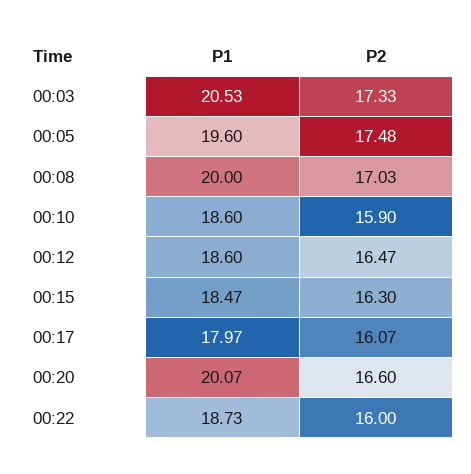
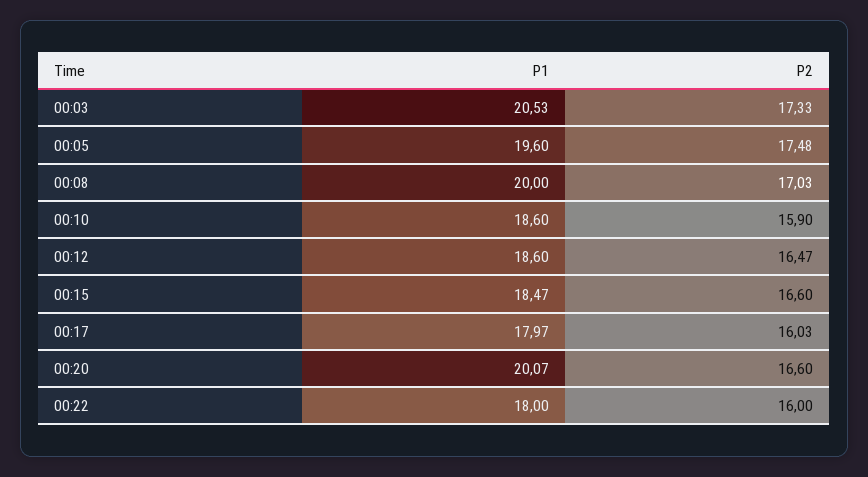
  {
    "P1": {
      "00:03": 20.53,
      "00:05": 19.6,
      "00:08": 20,
      "00:10": 18.6,
      "00:12": 18.6,
      "00:15": 18.47,
      "00:17": 17.97,
      "00:20": 20.07,
-     "00:22": 18.73
+     "00:22": 18
    },
    "P2": {
      "00:03": 17.33,
      "00:05": 17.48,
      "00:08": 17.03,
      "00:10": 15.9,
      "00:12": 16.47,
-     "00:15": 16.3,
+     "00:15": 16.6,
-     "00:17": 16.07,
+     "00:17": 16.03,
      "00:20": 16.6,
      "00:22": 16
    }
  }

